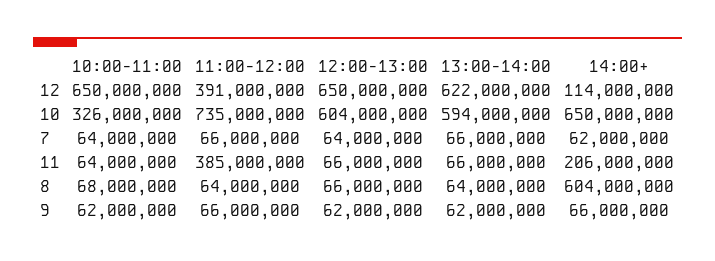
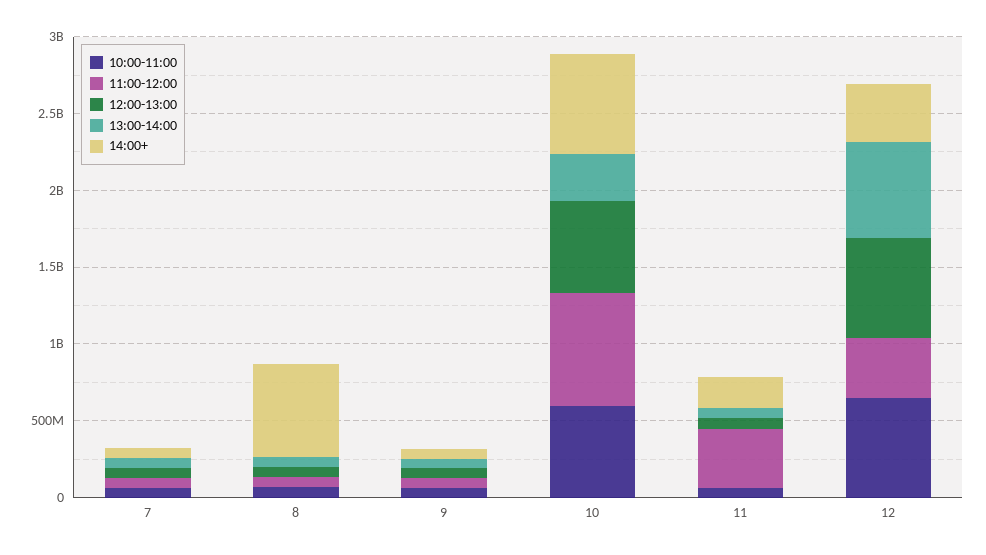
  {
    "10:00-11:00": {
      "12": 650000000,
-     "10": 326000000,
+     "10": 600000000,
      "7": 64000000,
      "11": 64000000,
      "8": 68000000,
      "9": 62000000
    },
    "11:00-12:00": {
      "12": 391000000,
      "10": 735000000,
      "7": 66000000,
      "11": 385000000,
      "8": 64000000,
      "9": 66000000
    },
    "12:00-13:00": {
      "12": 650000000,
      "10": 604000000,
      "7": 64000000,
      "11": 66000000,
      "8": 66000000,
      "9": 62000000
    },
    "13:00-14:00": {
      "12": 622000000,
-     "10": 594000000,
+     "10": 300000000,
      "7": 66000000,
      "11": 66000000,
      "8": 64000000,
      "9": 62000000
    },
    "14:00+": {
-     "12": 114000000,
+     "12": 400000000,
      "10": 650000000,
      "7": 62000000,
      "11": 206000000,
      "8": 604000000,
      "9": 66000000
    }
  }

